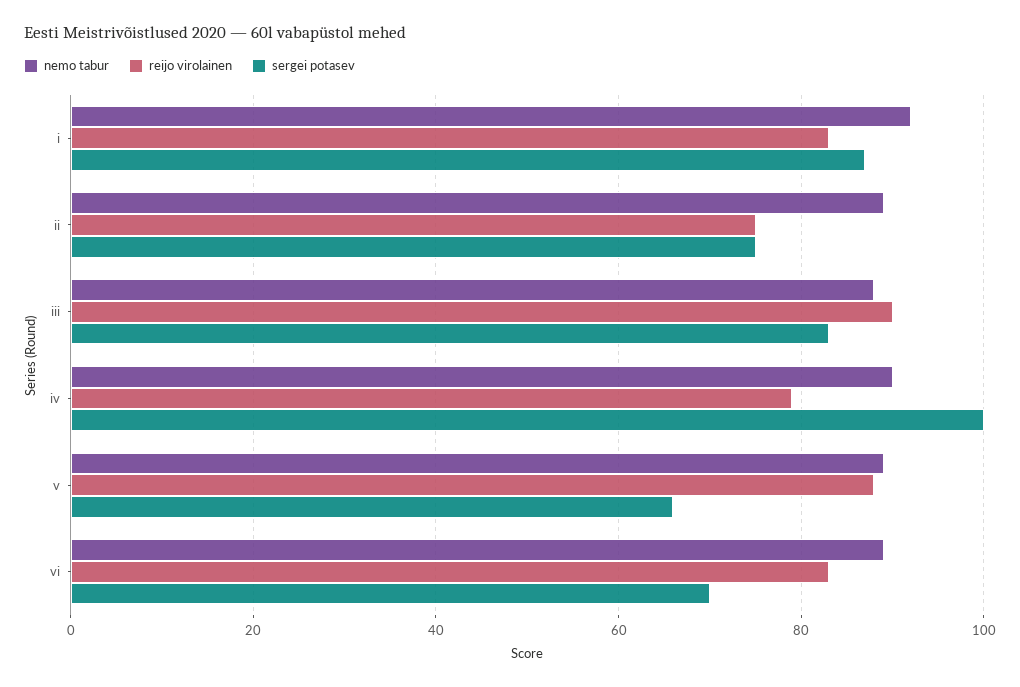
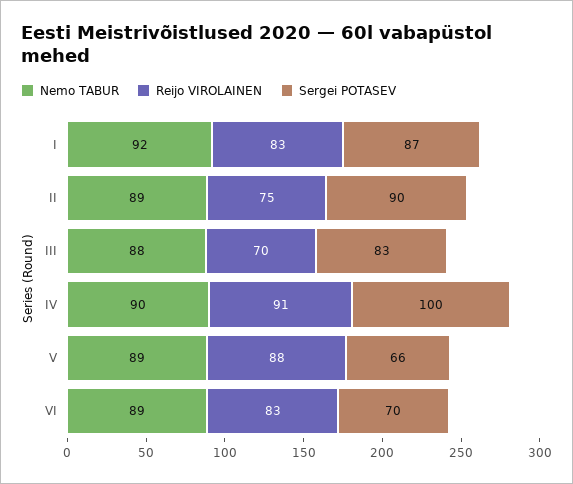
  {
    "nemo tabur": {
      "i": 92,
      "ii": 89,
      "iii": 88,
      "iv": 90,
      "v": 89,
      "vi": 89
    },
    "reijo virolainen": {
      "i": 83,
      "ii": 75,
-     "iii": 90,
+     "iii": 70,
-     "iv": 80,
+     "iv": 91,
      "v": 88,
      "vi": 83
    },
    "sergei potasev": {
      "i": 87,
-     "ii": 75,
+     "ii": 90,
      "iii": 83,
      "iv": 100,
      "v": 66,
      "vi": 70
    }
  }

